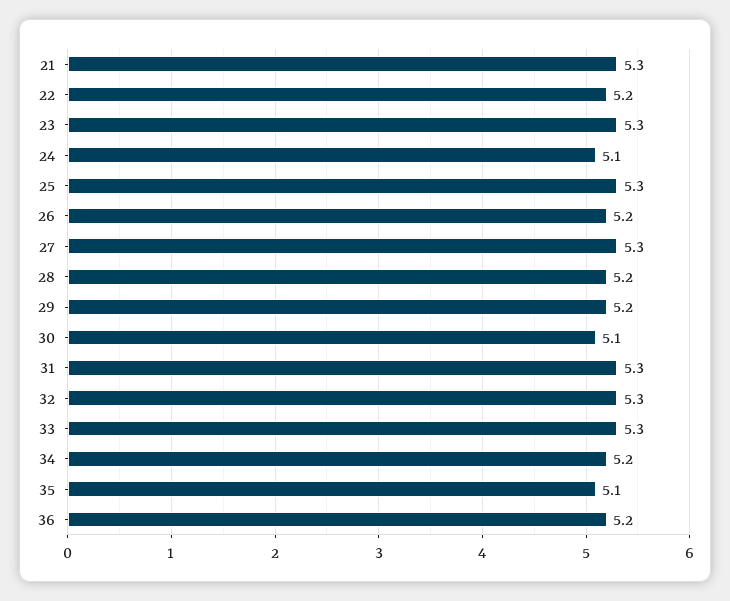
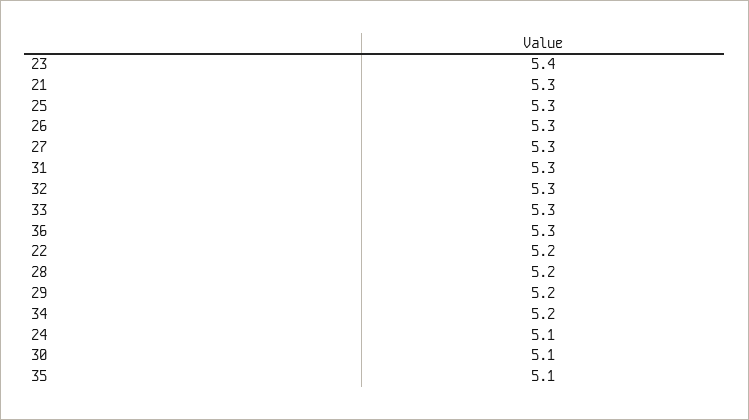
  {
    "21": 5.3,
    "22": 5.2,
-   "23": 5.3,
+   "23": 5.4,
    "24": 5.1,
    "25": 5.3,
-   "26": 5.2,
+   "26": 5.3,
    "27": 5.3,
    "28": 5.2,
    "29": 5.2,
    "30": 5.1,
    "31": 5.3,
    "32": 5.3,
    "33": 5.3,
    "34": 5.2,
    "35": 5.1,
-   "36": 5.2
+   "36": 5.3
  }

